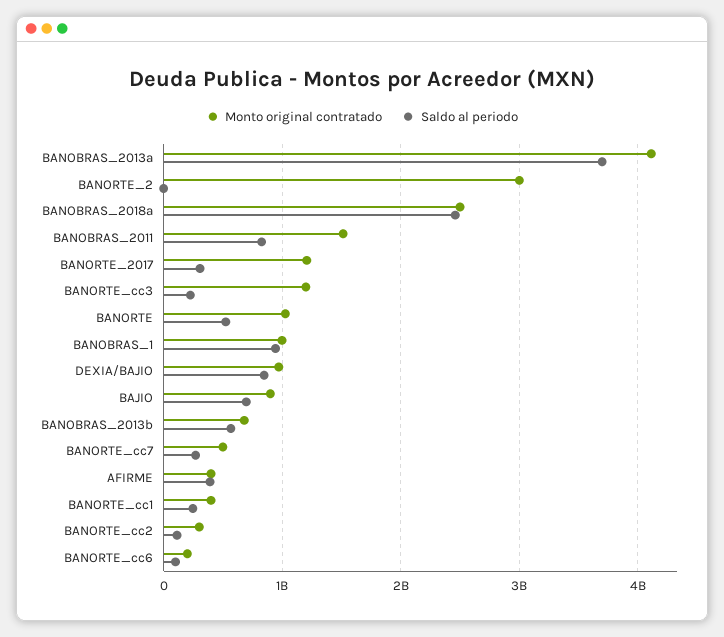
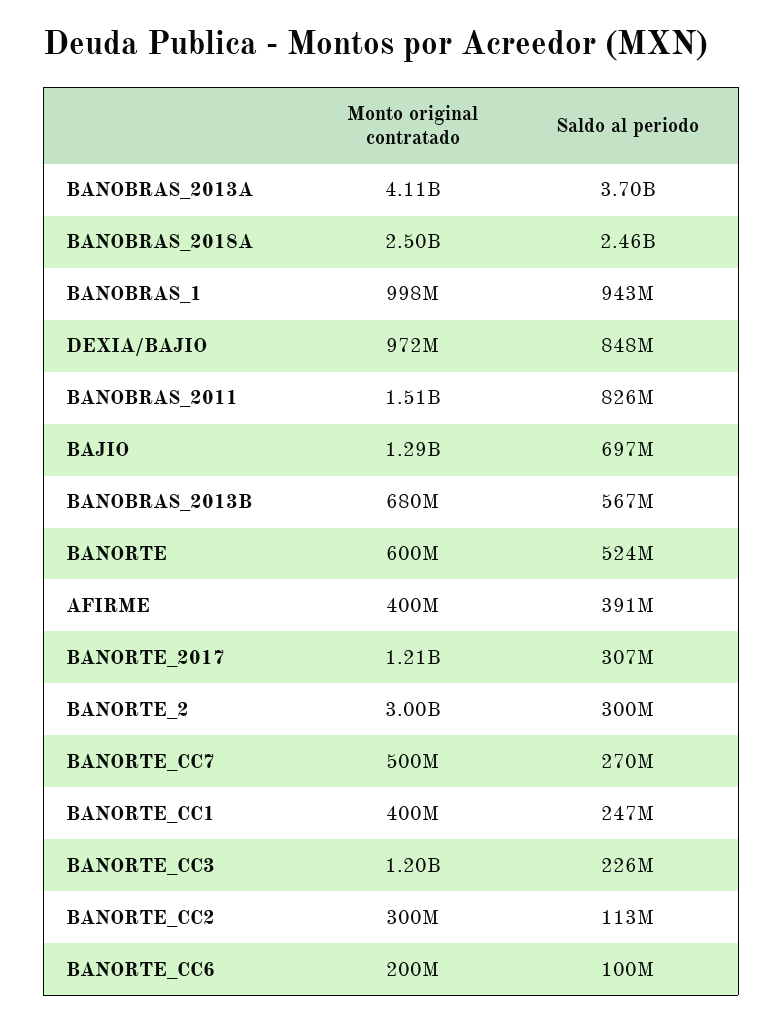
  {
    "Monto original contratado": {
      "BANOBRAS_2013a": 4110000000,
      "BANORTE_2": 3000000000,
      "BANOBRAS_2018a": 2500000000,
      "BANOBRAS_2011": 1510000000,
      "BANORTE_2017": 1210000000,
      "BANORTE_cc3": 1200000000,
-     "BANORTE": 1000000000,
+     "BANORTE": 600000000,
      "BANOBRAS_1": 998000000,
      "DEXIA/BAJIO": 972000000,
-     "BAJIO": 900000000,
+     "BAJIO": 1290000000,
      "BANOBRAS_2013b": 680000000,
      "BANORTE_cc7": 500000000,
      "AFIRME": 400000000,
      "BANORTE_cc1": 400000000,
      "BANORTE_cc2": 300000000,
      "BANORTE_cc6": 200000000
    },
    "Saldo al periodo": {
      "BANOBRAS_2013a": 3700000000,
-     "BANORTE_2": 0,
+     "BANORTE_2": 300000000,
      "BANOBRAS_2018a": 2460000000,
      "BANOBRAS_2011": 826000000,
      "BANORTE_2017": 307000000,
      "BANORTE_cc3": 226000000,
      "BANORTE": 524000000,
      "BANOBRAS_1": 943000000,
      "DEXIA/BAJIO": 848000000,
      "BAJIO": 697000000,
      "BANOBRAS_2013b": 567000000,
      "BANORTE_cc7": 270000000,
      "AFIRME": 391000000,
      "BANORTE_cc1": 247000000,
      "BANORTE_cc2": 113000000,
      "BANORTE_cc6": 100000000
    }
  }

